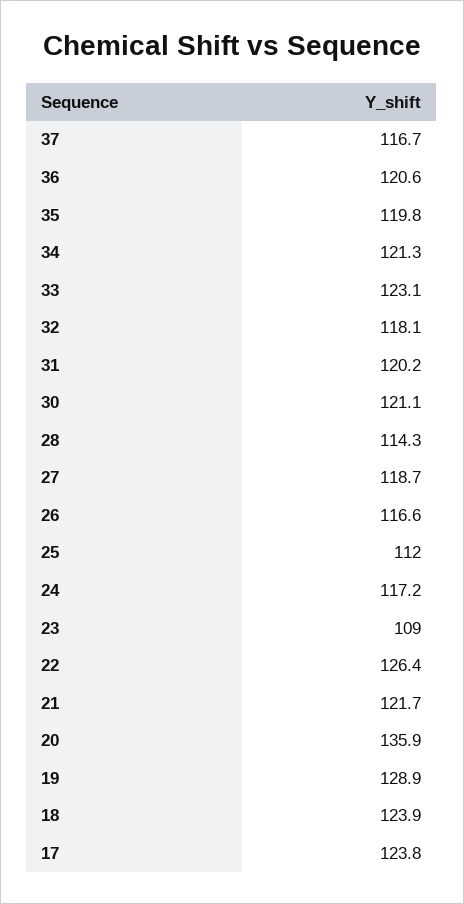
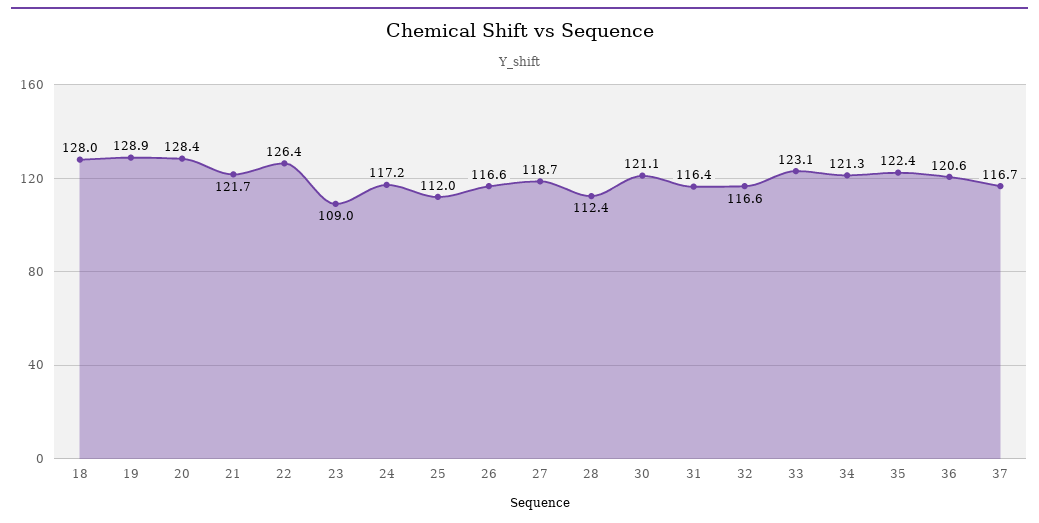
  {
    "37": 116.7,
    "36": 120.6,
-   "35": 119.8,
+   "35": 122.4,
    "34": 121.3,
    "33": 123.1,
-   "32": 118.1,
+   "32": 116.6,
-   "31": 120.2,
+   "31": 116.4,
    "30": 121.1,
-   "28": 114.3,
+   "28": 112.4,
    "27": 118.7,
    "26": 116.6,
    "25": 112,
    "24": 117.2,
    "23": 109,
    "22": 126.4,
    "21": 121.7,
-   "20": 135.9,
+   "20": 128.4,
    "19": 128.9,
-   "18": 123.9,
+   "18": 128
-   "17": 123.8
  }

